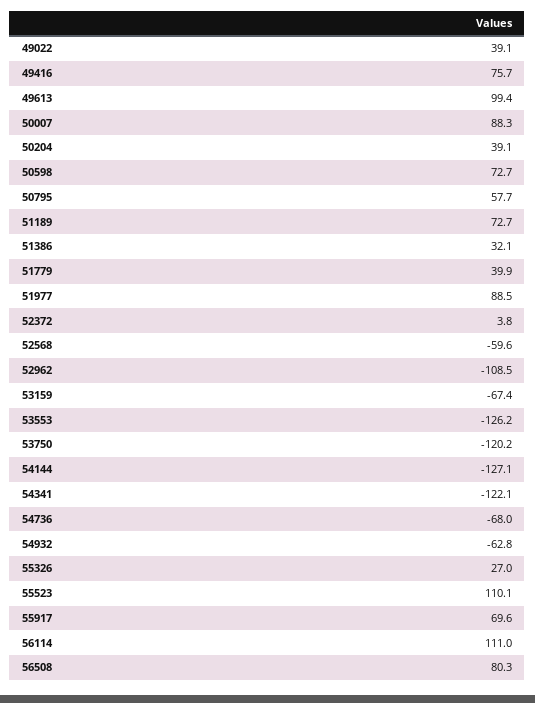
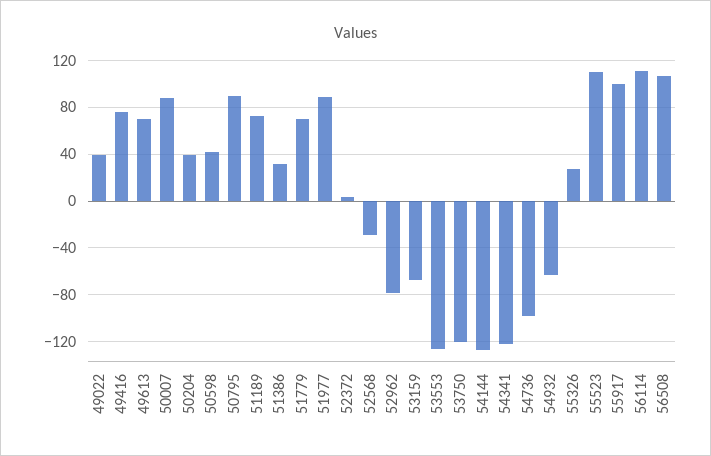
  {
    "49022": 39.1,
    "49416": 75.7,
-   "49613": 99.4,
+   "49613": 70,
    "50007": 88.3,
    "50204": 39.1,
-   "50598": 72.7,
+   "50598": 40,
-   "50795": 57.7,
+   "50795": 90,
    "51189": 72.7,
    "51386": 32.1,
-   "51779": 39.9,
+   "51779": 70,
    "51977": 88.5,
    "52372": 3.8,
-   "52568": -59.6,
+   "52568": -30,
-   "52962": -108.5,
+   "52962": -80,
    "53159": -67.4,
    "53553": -126.2,
    "53750": -120.2,
    "54144": -127.1,
    "54341": -122.1,
-   "54736": -68,
+   "54736": -100,
    "54932": -62.8,
    "55326": 27,
    "55523": 110.1,
-   "55917": 69.6,
+   "55917": 100,
    "56114": 111,
-   "56508": 80.3
+   "56508": 110
  }

